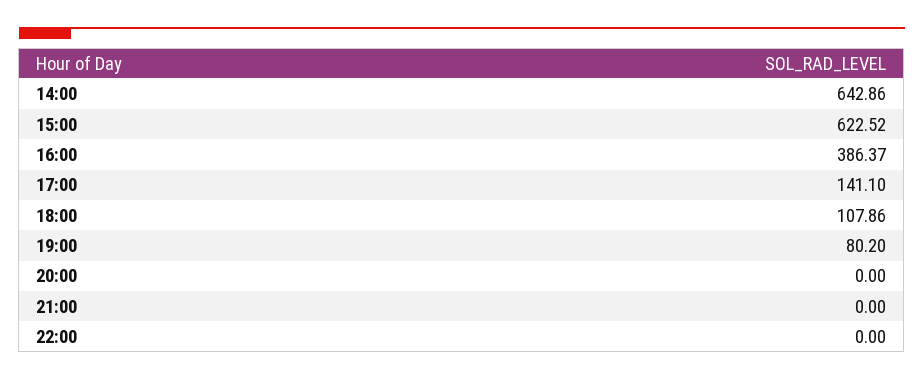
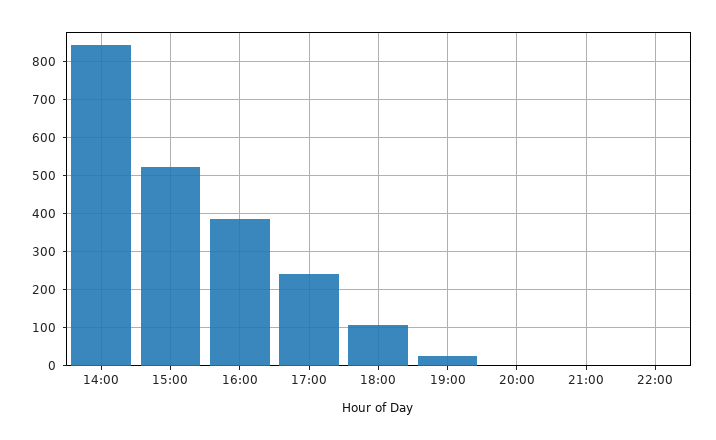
  {
-   "14:00": 642.86,
+   "14:00": 840,
-   "15:00": 622.52,
+   "15:00": 520,
    "16:00": 386.37,
-   "17:00": 141.1,
+   "17:00": 240,
    "18:00": 107.86,
-   "19:00": 80.2,
+   "19:00": 20,
    "20:00": 0,
    "21:00": 0,
    "22:00": 0
  }

